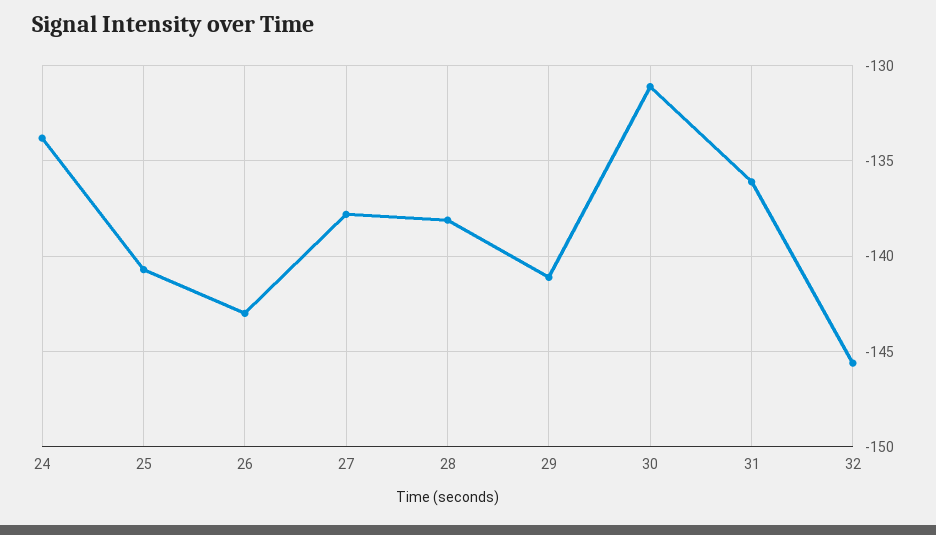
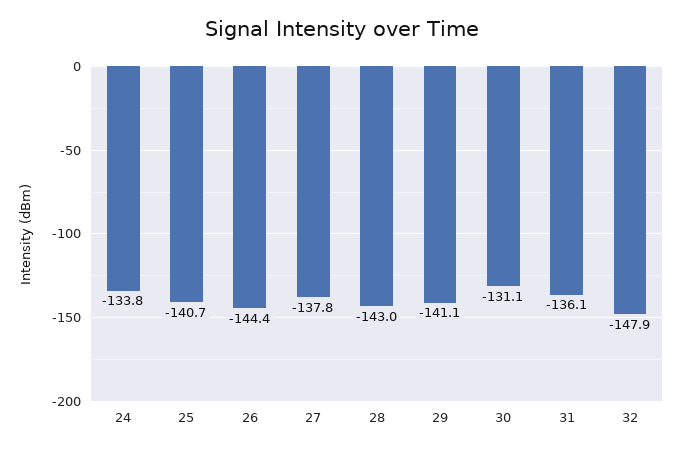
  {
    "24": -133.8,
    "25": -140.7,
-   "26": -143,
+   "26": -144.4,
    "27": -137.8,
-   "28": -138,
+   "28": -143,
    "29": -141.1,
    "30": -131.1,
    "31": -136.1,
-   "32": -145.5
+   "32": -147.9
  }

